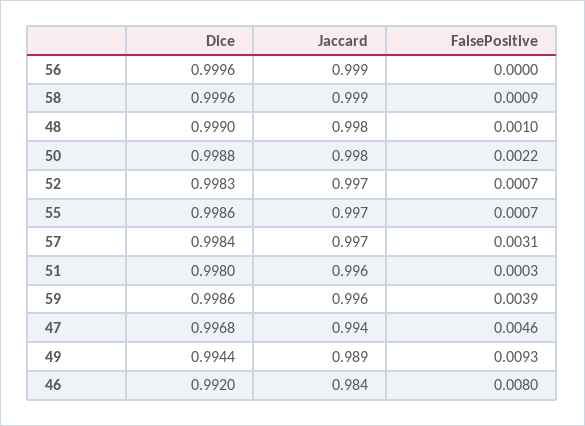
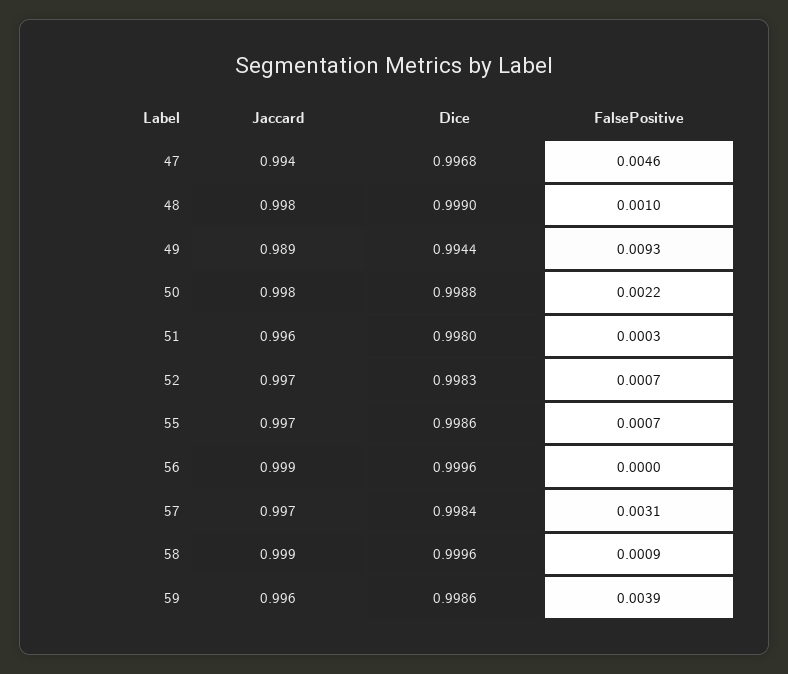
  {
    "Dice": {
      "56": 0.9996,
      "58": 0.9996,
      "48": 0.999,
      "50": 0.9988,
      "52": 0.9983,
      "55": 0.9986,
      "57": 0.9984,
      "51": 0.998,
      "59": 0.9986,
      "47": 0.9968,
-     "49": 0.9944,
+     "49": 0.9944
-     "46": 0.992
    },
    "Jaccard": {
      "56": 0.999,
      "58": 0.999,
      "48": 0.998,
      "50": 0.998,
      "52": 0.997,
      "55": 0.997,
      "57": 0.997,
      "51": 0.996,
      "59": 0.996,
      "47": 0.994,
-     "49": 0.989,
+     "49": 0.989
-     "46": 0.984
    },
    "FalsePositive": {
      "56": 0,
      "58": 0.0009,
      "48": 0.001,
      "50": 0.0022,
      "52": 0.0007,
      "55": 0.0007,
      "57": 0.0031,
      "51": 0.0003,
      "59": 0.0039,
      "47": 0.0046,
-     "49": 0.0093,
+     "49": 0.0093
-     "46": 0.008
    }
  }

